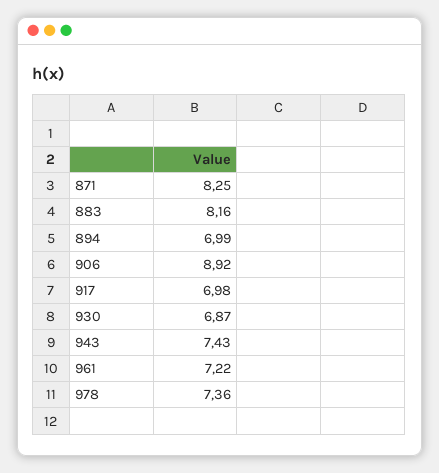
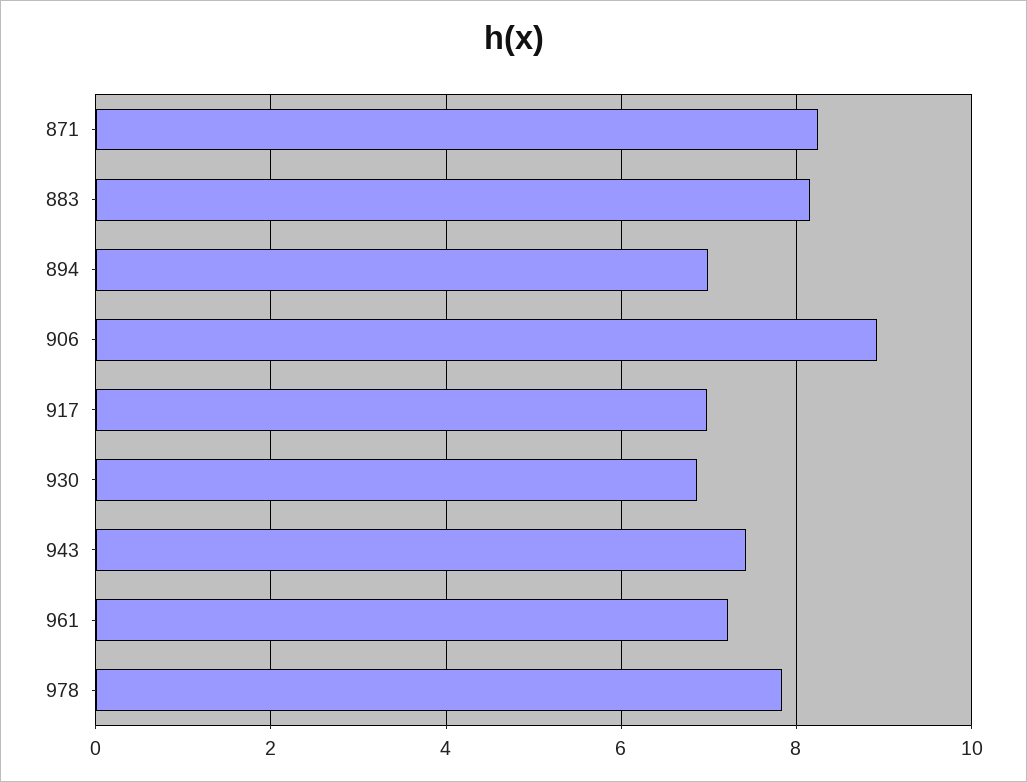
  {
    "871": 8.25,
    "883": 8.16,
    "894": 6.99,
    "906": 8.92,
    "917": 6.98,
    "930": 6.87,
    "943": 7.43,
    "961": 7.22,
-   "978": 7.36
+   "978": 7.8
  }

